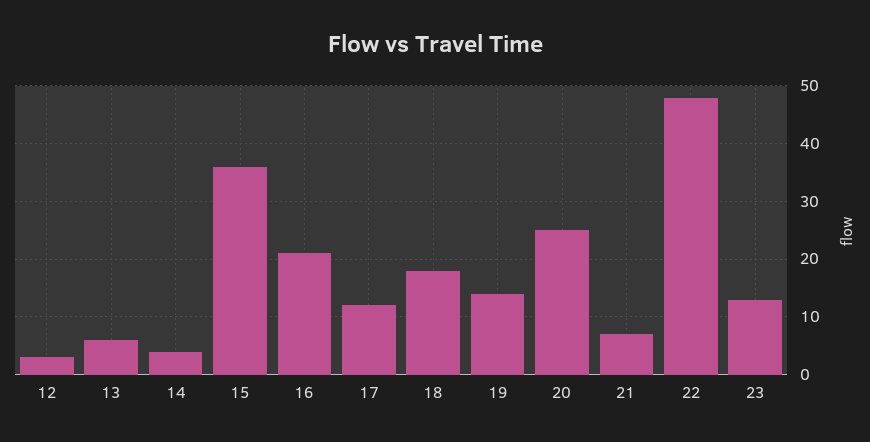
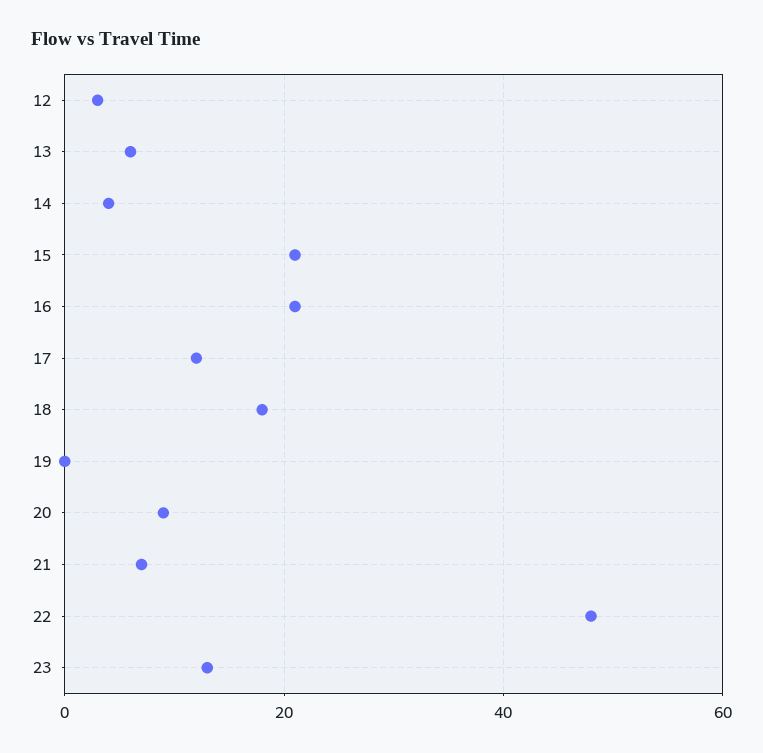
  {
    "12": 5,
    "13": 5,
    "14": 5,
-   "15": 35,
+   "15": 20,
    "16": 20,
    "17": 10,
    "18": 20,
-   "19": 15,
+   "19": 0,
-   "20": 25,
+   "20": 10,
    "21": 5,
    "22": 50,
    "23": 15
  }

